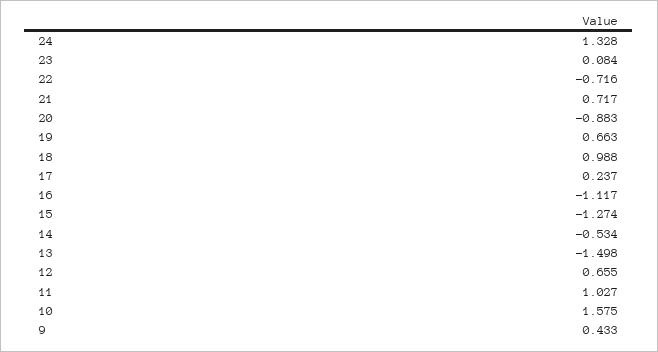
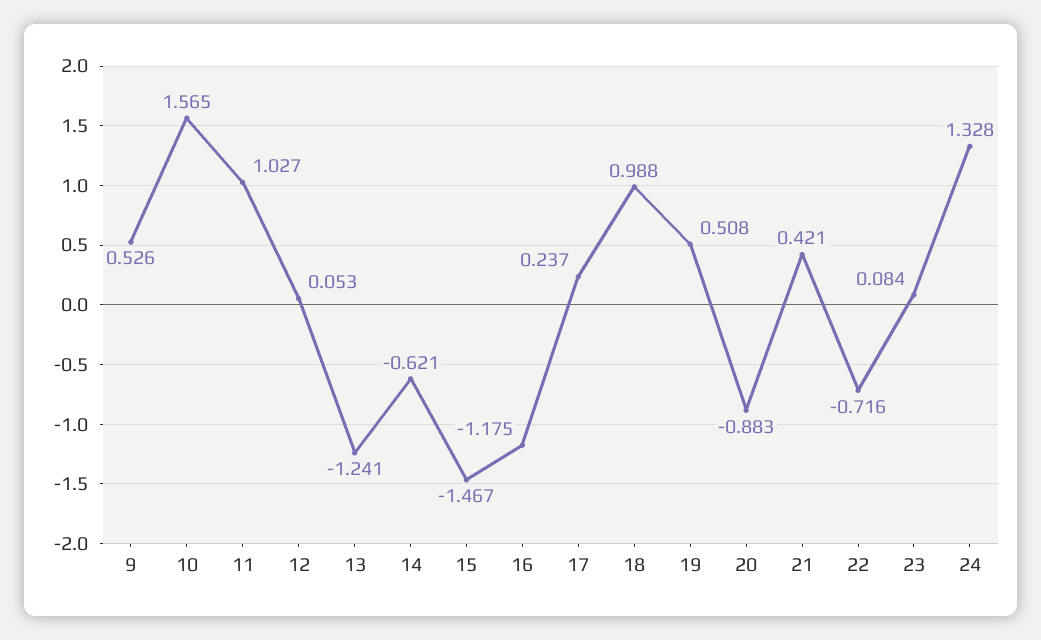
  {
    "24": 1.328,
    "23": 0.084,
    "22": -0.716,
-   "21": 0.717,
+   "21": 0.421,
    "20": -0.883,
-   "19": 0.663,
+   "19": 0.508,
    "18": 0.988,
    "17": 0.237,
-   "16": -1.117,
+   "16": -1.175,
-   "15": -1.274,
+   "15": -1.467,
-   "14": -0.534,
+   "14": -0.621,
-   "13": -1.498,
+   "13": -1.241,
-   "12": 0.655,
+   "12": 0.053,
    "11": 1.027,
-   "10": 1.575,
+   "10": 1.565,
-   "9": 0.433
+   "9": 0.526
  }

